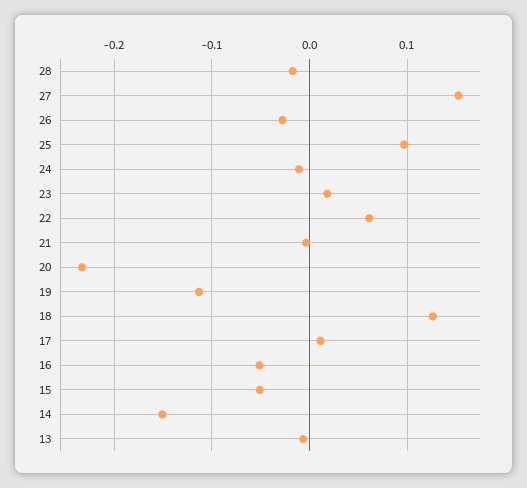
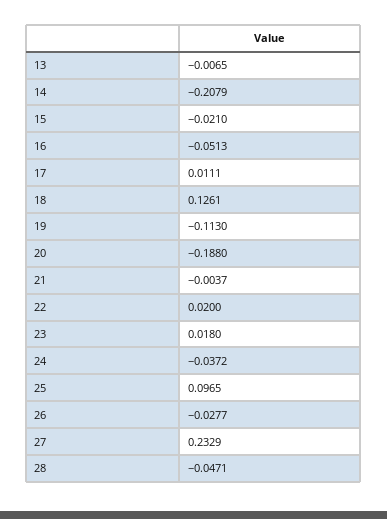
  {
-   "28": -0.02,
+   "28": -0.0471,
-   "27": 0.15,
+   "27": 0.2329,
    "26": -0.0277,
    "25": 0.0965,
-   "24": -0.01,
+   "24": -0.0372,
    "23": 0.018,
-   "22": 0.06,
+   "22": 0.02,
    "21": -0.0037,
-   "20": -0.23,
+   "20": -0.188,
    "19": -0.113,
    "18": 0.1261,
    "17": 0.0111,
    "16": -0.0513,
-   "15": -0.05,
+   "15": -0.021,
-   "14": -0.15,
+   "14": -0.2079,
    "13": -0.0065
  }

